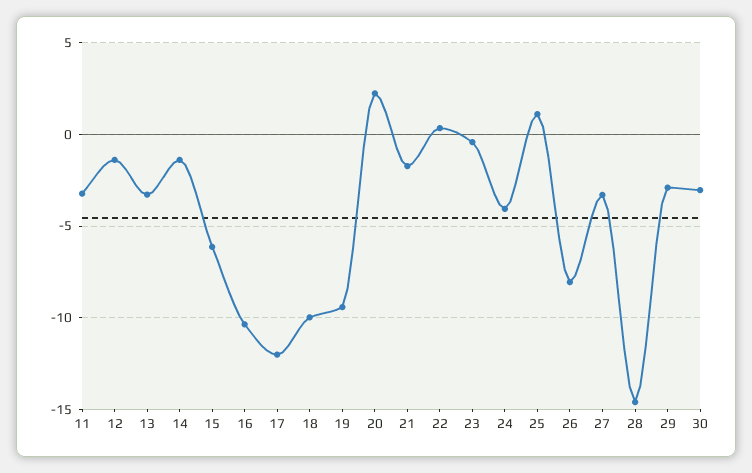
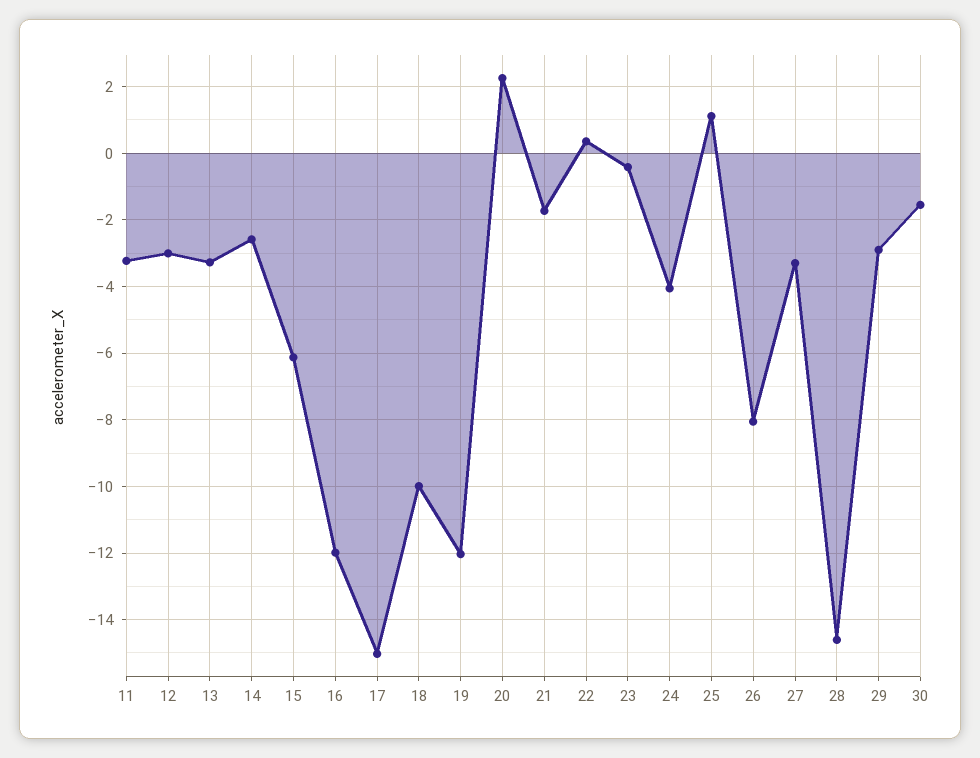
  {
    "11": -3.2,
-   "12": -1.5,
+   "12": -3,
    "13": -3.2,
-   "14": -1.5,
+   "14": -2.6,
    "15": -6.2,
-   "16": -10.5,
+   "16": -12,
-   "17": -12,
+   "17": -15,
    "18": -10,
-   "19": -9.5,
+   "19": -12,
    "20": 2.2,
    "21": -1.8,
    "22": 0.4,
    "23": -0.4,
    "24": -4,
    "25": 1.2,
    "26": -8,
    "27": -3.4,
    "28": -14.6,
    "29": -3,
-   "30": -3
+   "30": -1.6
  }

